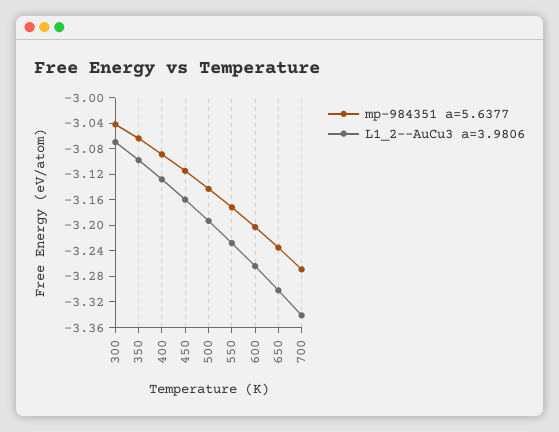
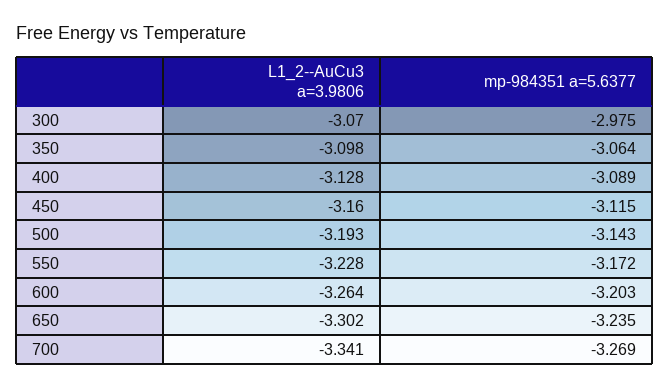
  {
    "mp-984351 a=5.6377": {
-     "300": -3.04,
+     "300": -2.975,
      "350": -3.064,
      "400": -3.089,
      "450": -3.115,
      "500": -3.143,
      "550": -3.172,
      "600": -3.203,
      "650": -3.235,
      "700": -3.269
    },
    "L1_2--AuCu3 a=3.9806": {
      "300": -3.07,
      "350": -3.098,
      "400": -3.128,
      "450": -3.16,
      "500": -3.193,
      "550": -3.228,
      "600": -3.264,
      "650": -3.302,
      "700": -3.341
    }
  }

